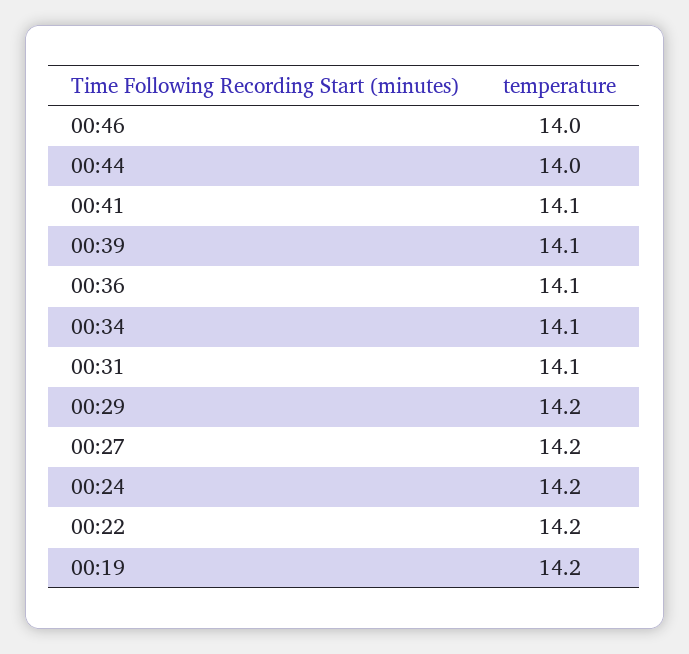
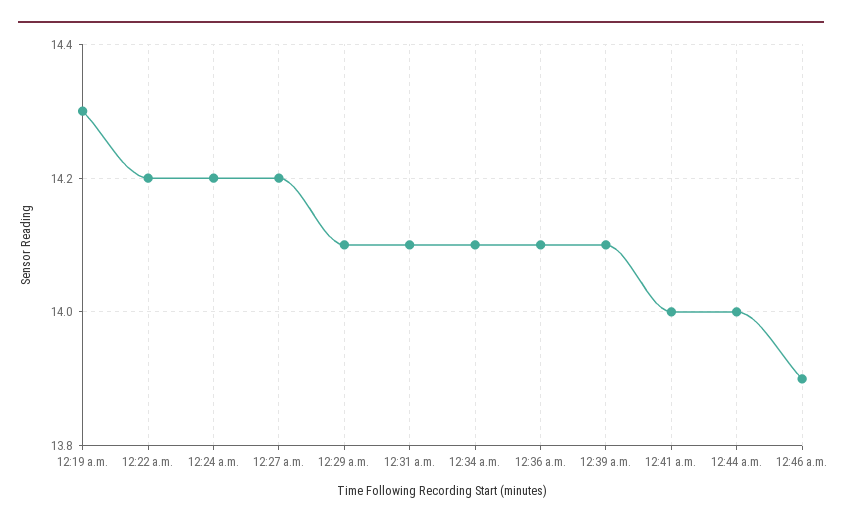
  {
-   "00:46": 14,
+   "00:46": 13.9,
    "00:44": 14,
-   "00:41": 14.1,
+   "00:41": 14,
    "00:39": 14.1,
    "00:36": 14.1,
    "00:34": 14.1,
    "00:31": 14.1,
-   "00:29": 14.2,
+   "00:29": 14.1,
    "00:27": 14.2,
    "00:24": 14.2,
    "00:22": 14.2,
-   "00:19": 14.2
+   "00:19": 14.3
  }

